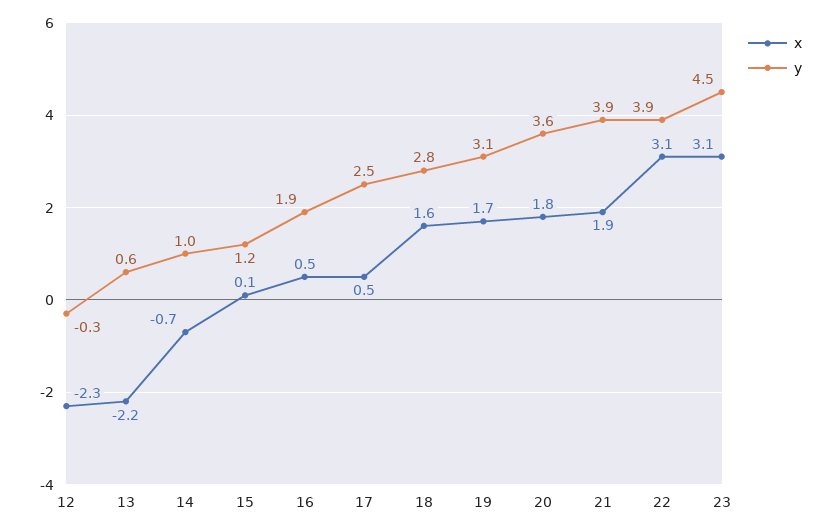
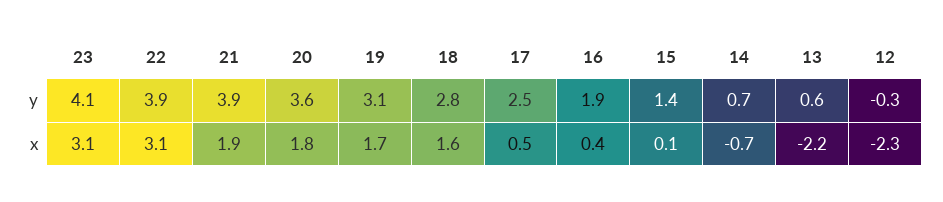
  {
    "x": {
      "12": -2.3,
      "13": -2.2,
      "14": -0.7,
      "15": 0.1,
-     "16": 0.5,
+     "16": 0.4,
      "17": 0.5,
      "18": 1.6,
      "19": 1.7,
      "20": 1.8,
      "21": 1.9,
      "22": 3.1,
      "23": 3.1
    },
    "y": {
      "12": -0.3,
      "13": 0.6,
-     "14": 1,
+     "14": 0.7,
-     "15": 1.2,
+     "15": 1.4,
      "16": 1.9,
      "17": 2.5,
      "18": 2.8,
      "19": 3.1,
      "20": 3.6,
      "21": 3.9,
      "22": 3.9,
-     "23": 4.5
+     "23": 4.1
    }
  }

